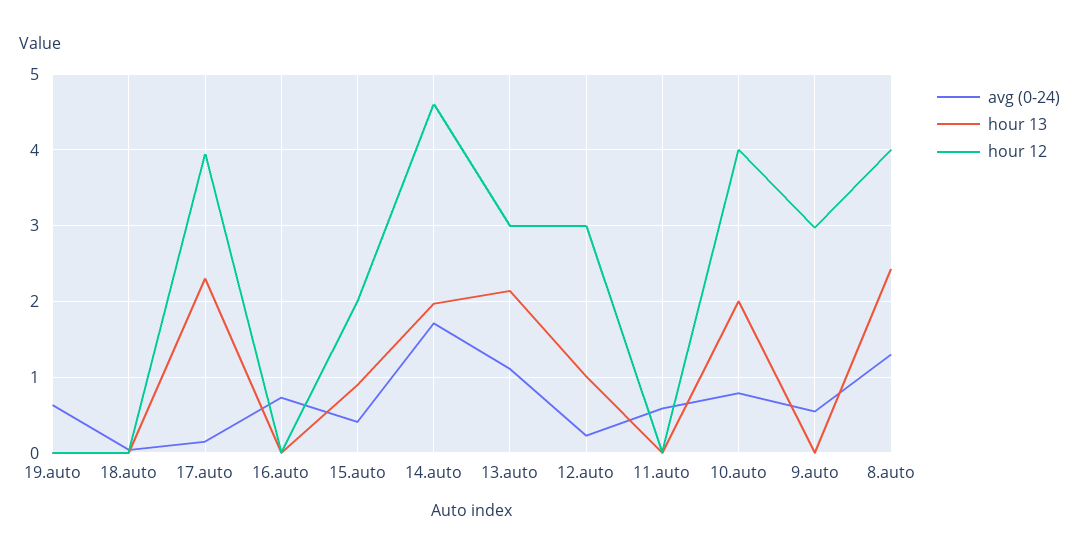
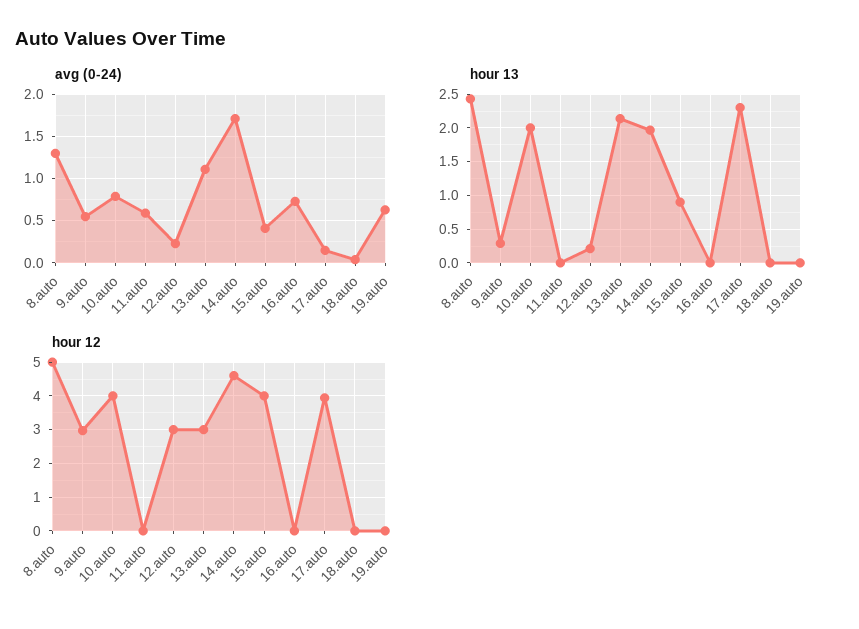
  {
    "avg (0-24)": {
      "19.auto": 0.6,
      "18.auto": 0,
      "17.auto": 0.2,
      "16.auto": 0.7,
      "15.auto": 0.4,
      "14.auto": 1.7,
      "13.auto": 1.1,
      "12.auto": 0.2,
      "11.auto": 0.6,
      "10.auto": 0.8,
      "9.auto": 0.6,
      "8.auto": 1.3
    },
    "hour 13": {
      "19.auto": 0,
      "18.auto": 0,
      "17.auto": 2.3,
      "16.auto": 0,
      "15.auto": 0.9,
      "14.auto": 2,
      "13.auto": 2.1,
-     "12.auto": 1,
+     "12.auto": 0.2,
      "11.auto": 0,
      "10.auto": 2,
-     "9.auto": 0,
+     "9.auto": 0.3,
      "8.auto": 2.4
    },
    "hour 12": {
      "19.auto": 0,
      "18.auto": 0,
      "17.auto": 3.9,
      "16.auto": 0,
-     "15.auto": 2,
+     "15.auto": 4,
      "14.auto": 4.6,
      "13.auto": 3,
      "12.auto": 3,
      "11.auto": 0,
      "10.auto": 4,
      "9.auto": 3,
-     "8.auto": 4
+     "8.auto": 5
    }
  }

